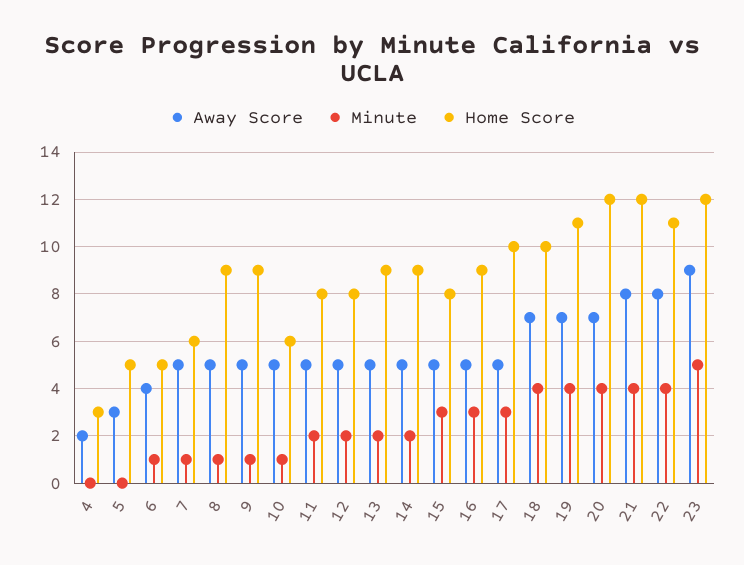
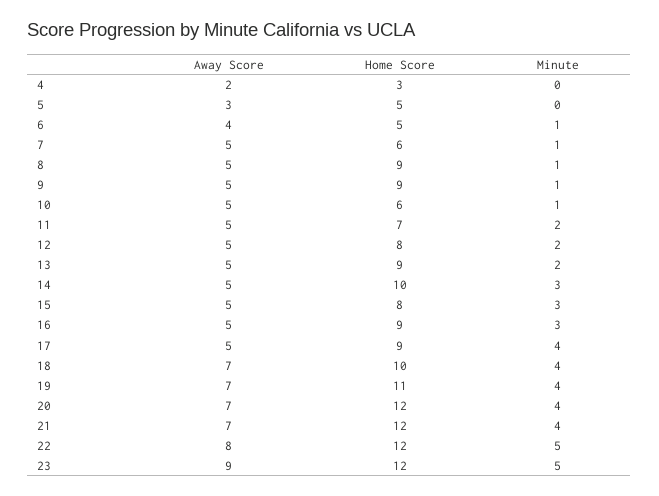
  {
    "Away Score": {
      "4": 2,
      "5": 3,
      "6": 4,
      "7": 5,
      "8": 5,
      "9": 5,
      "10": 5,
      "11": 5,
      "12": 5,
      "13": 5,
      "14": 5,
      "15": 5,
      "16": 5,
      "17": 5,
      "18": 7,
      "19": 7,
      "20": 7,
-     "21": 8,
+     "21": 7,
      "22": 8,
      "23": 9
    },
    "Minute": {
      "4": 0,
      "5": 0,
      "6": 1,
      "7": 1,
      "8": 1,
      "9": 1,
      "10": 1,
      "11": 2,
      "12": 2,
      "13": 2,
-     "14": 2,
+     "14": 3,
      "15": 3,
      "16": 3,
-     "17": 3,
+     "17": 4,
      "18": 4,
      "19": 4,
      "20": 4,
      "21": 4,
-     "22": 4,
+     "22": 5,
      "23": 5
    },
    "Home Score": {
      "4": 3,
      "5": 5,
      "6": 5,
      "7": 6,
      "8": 9,
      "9": 9,
      "10": 6,
-     "11": 8,
+     "11": 7,
      "12": 8,
      "13": 9,
-     "14": 9,
+     "14": 10,
      "15": 8,
      "16": 9,
-     "17": 10,
+     "17": 9,
      "18": 10,
      "19": 11,
      "20": 12,
      "21": 12,
-     "22": 11,
+     "22": 12,
      "23": 12
    }
  }

